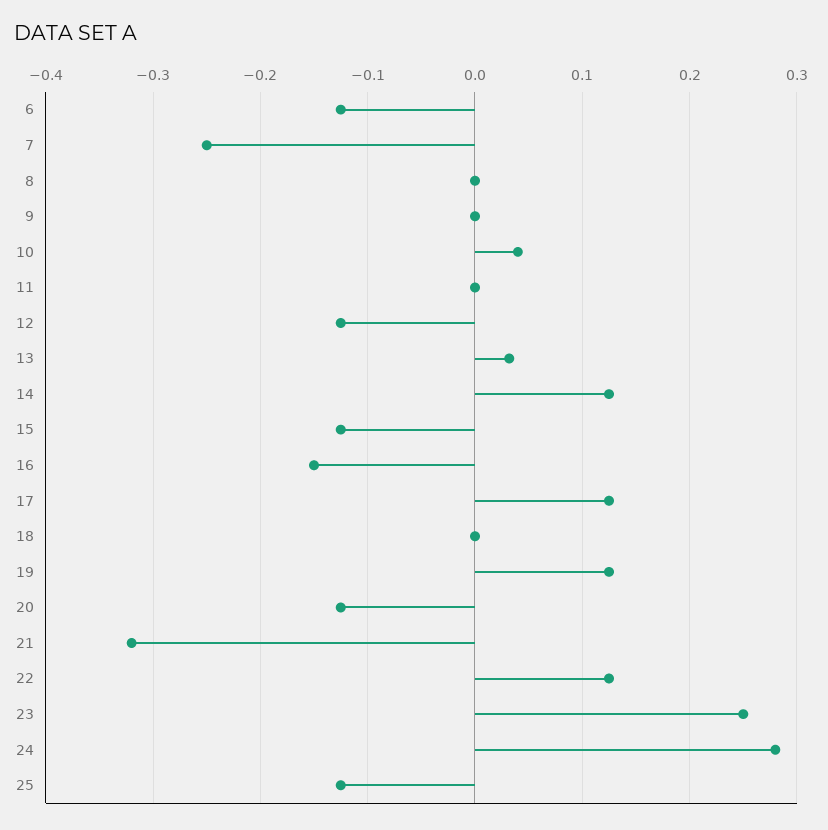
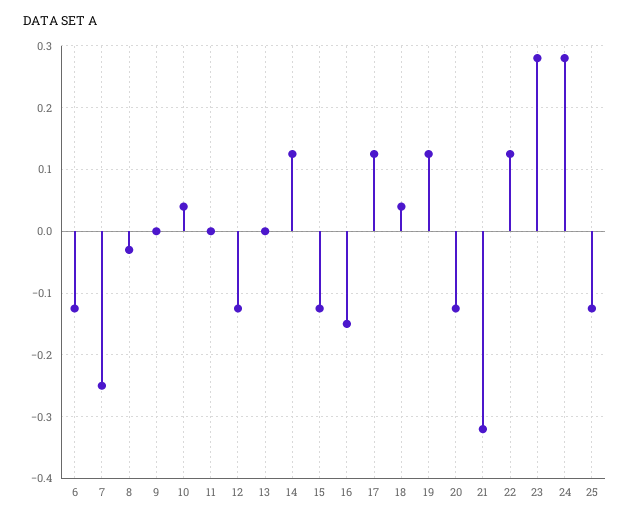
  {
    "6": -0.13,
    "7": -0.25,
-   "8": 0,
+   "8": -0.03,
    "9": 0,
    "10": 0.04,
    "11": 0,
    "12": -0.13,
-   "13": 0.03,
+   "13": 0,
    "14": 0.13,
    "15": -0.13,
    "16": -0.15,
    "17": 0.13,
-   "18": 0,
+   "18": 0.04,
    "19": 0.13,
    "20": -0.13,
    "21": -0.32,
    "22": 0.13,
-   "23": 0.25,
+   "23": 0.28,
    "24": 0.28,
    "25": -0.13
  }

